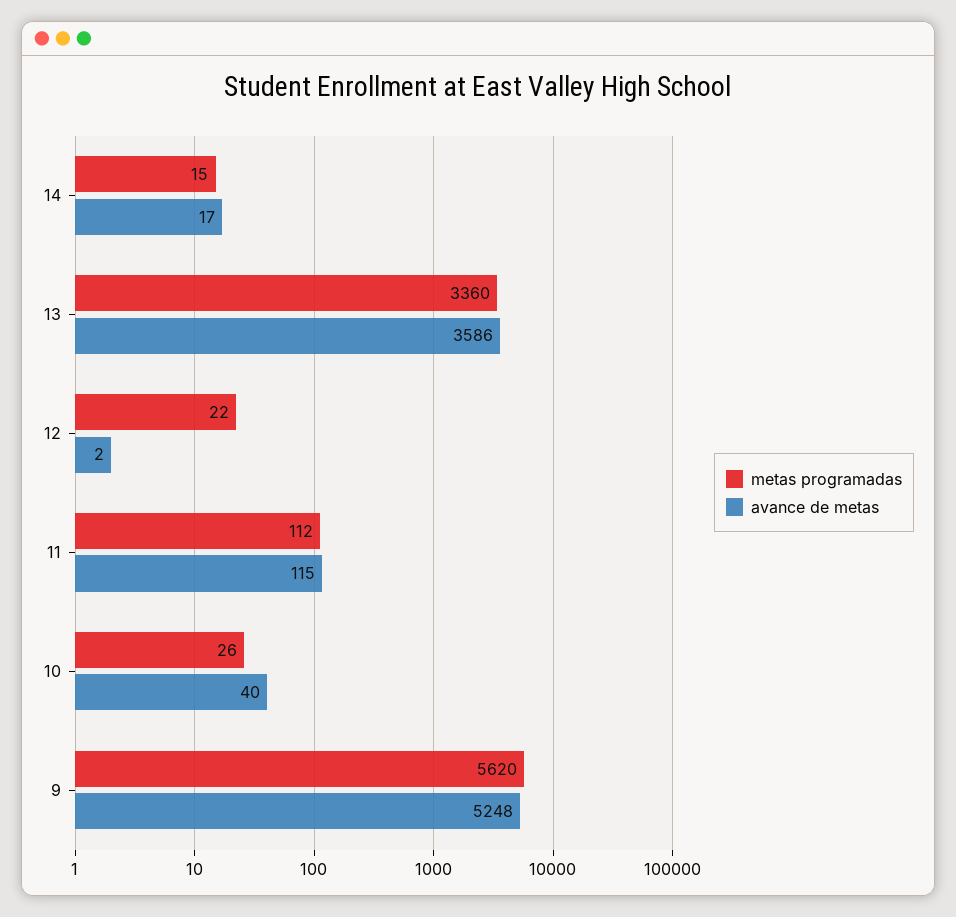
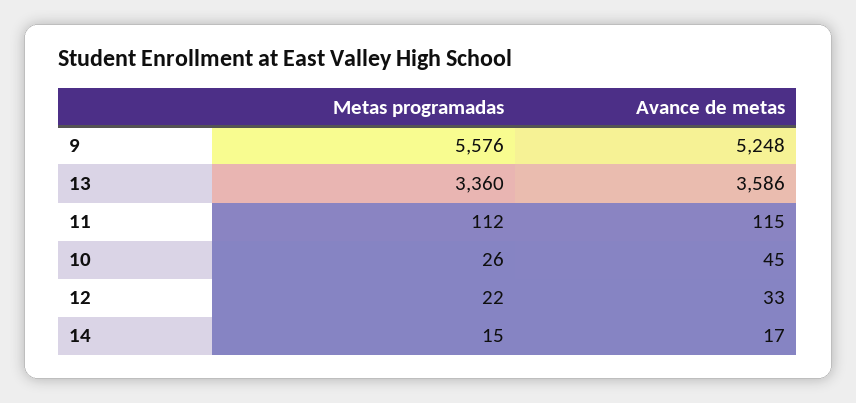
  {
    "metas programadas": {
      "14": 15,
      "13": 3360,
      "12": 22,
      "11": 112,
      "10": 26,
-     "9": 5620
+     "9": 5576
    },
    "avance de metas": {
      "14": 17,
      "13": 3586,
-     "12": 2,
+     "12": 33,
      "11": 115,
-     "10": 40,
+     "10": 45,
      "9": 5248
    }
  }

